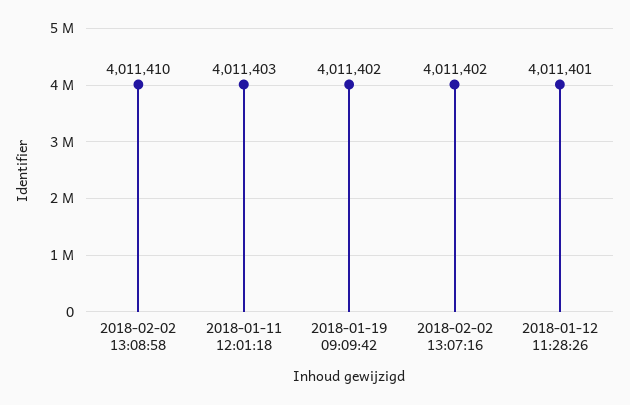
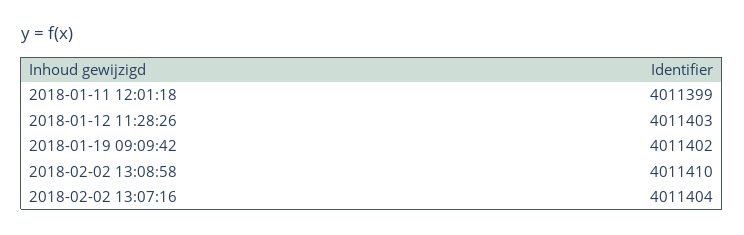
  {
    "2018-02-02 13:08:58": 4011410,
-   "2018-01-11 12:01:18": 4011403,
+   "2018-01-11 12:01:18": 4011399,
    "2018-01-19 09:09:42": 4011402,
-   "2018-02-02 13:07:16": 4011402,
+   "2018-02-02 13:07:16": 4011404,
-   "2018-01-12 11:28:26": 4011401
+   "2018-01-12 11:28:26": 4011403
  }

